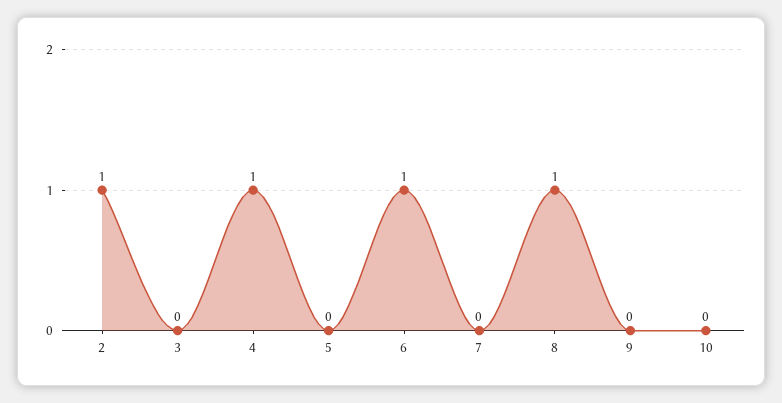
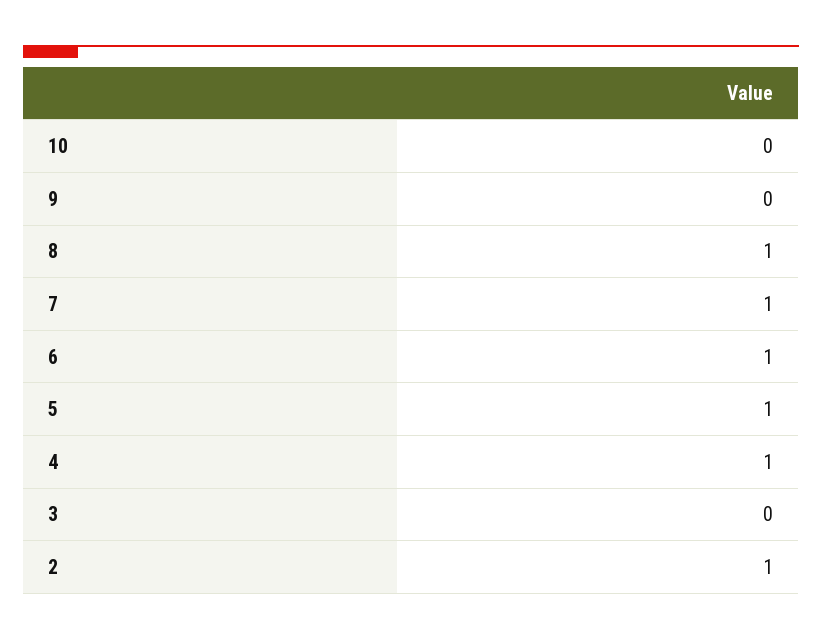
  {
    "2": 1,
    "3": 0,
    "4": 1,
-   "5": 0,
+   "5": 1,
    "6": 1,
-   "7": 0,
+   "7": 1,
    "8": 1,
    "9": 0,
    "10": 0
  }

